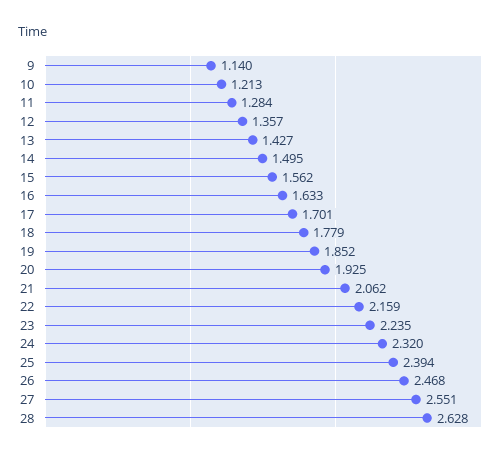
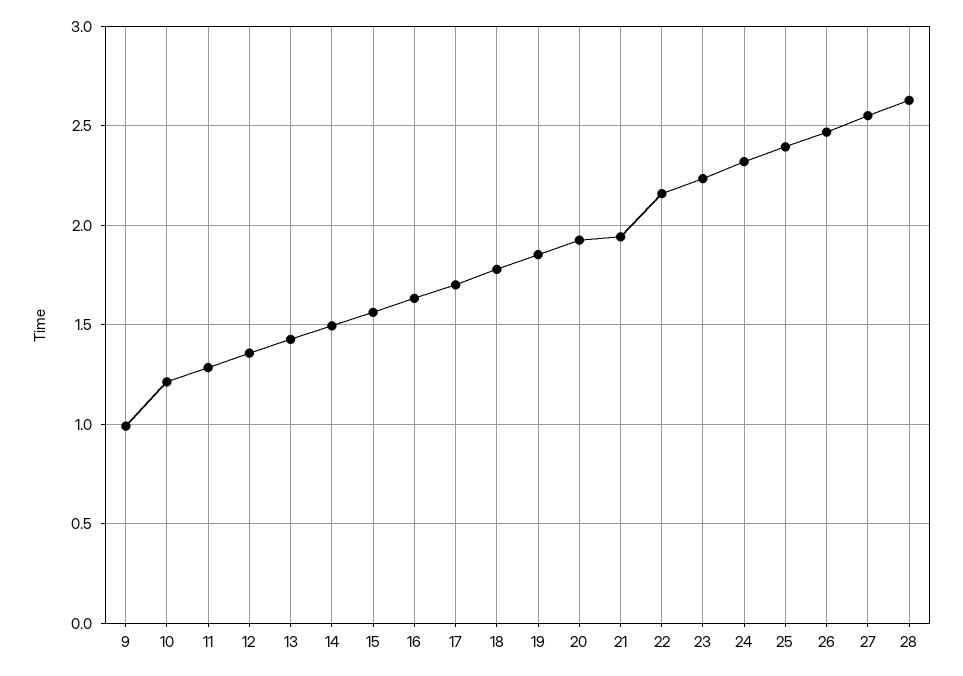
  {
-   "9": 1.14,
+   "9": 1,
    "10": 1.213,
    "11": 1.284,
    "12": 1.357,
    "13": 1.427,
    "14": 1.495,
    "15": 1.562,
    "16": 1.633,
    "17": 1.701,
    "18": 1.779,
    "19": 1.852,
    "20": 1.925,
-   "21": 2.062,
+   "21": 1.95,
    "22": 2.159,
    "23": 2.235,
    "24": 2.32,
    "25": 2.394,
    "26": 2.468,
    "27": 2.551,
    "28": 2.628
  }

